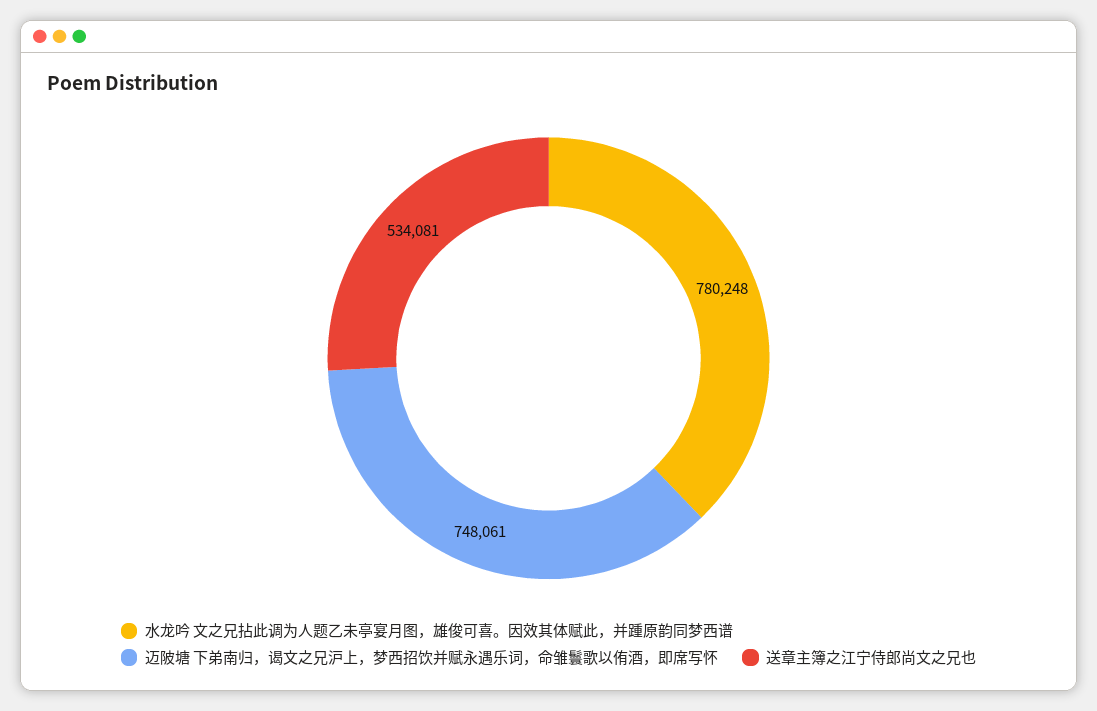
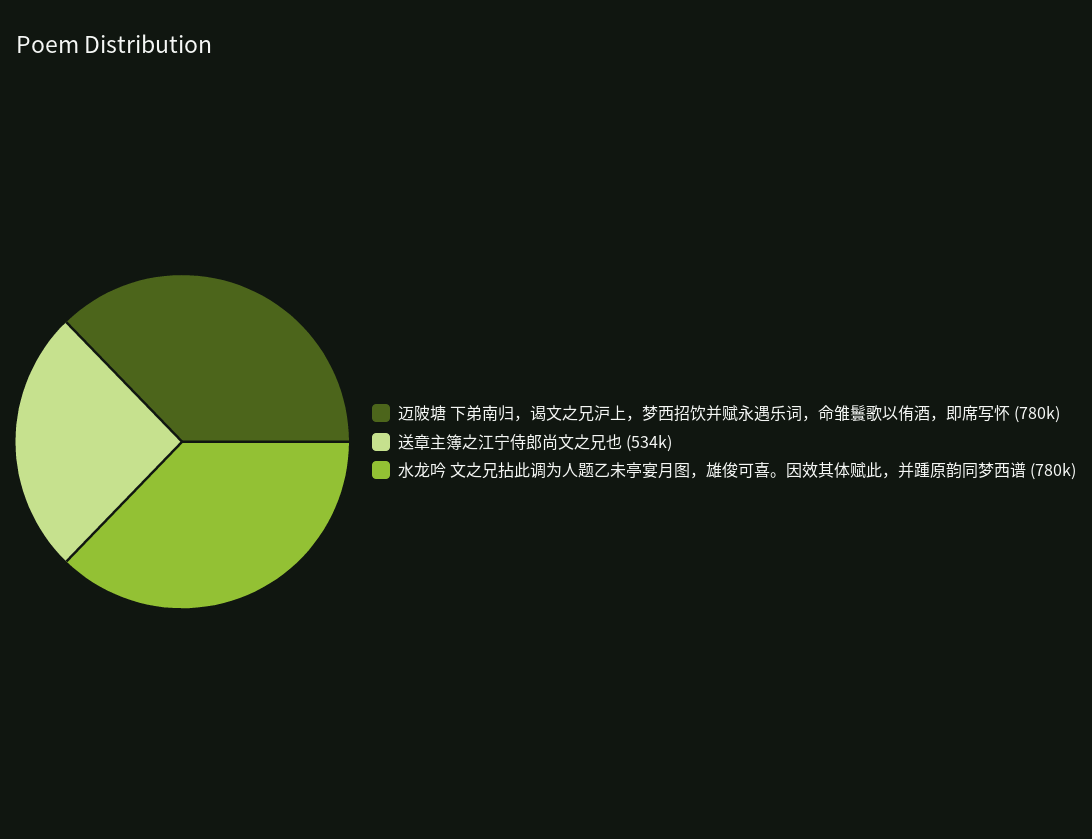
  {
    "水龙吟 文之兄拈此调为人题乙未亭宴月图，雄俊可喜。因效其体赋此，并踵原韵同梦西谱": 780248,
-   "迈陂塘 下弟南归，谒文之兄沪上，梦西招饮并赋永遇乐词，命雏鬟歌以侑酒，即席写怀": 748061,
+   "迈陂塘 下弟南归，谒文之兄沪上，梦西招饮并赋永遇乐词，命雏鬟歌以侑酒，即席写怀": 780000,
    "送章主簿之江宁侍郎尚文之兄也": 534081
  }

